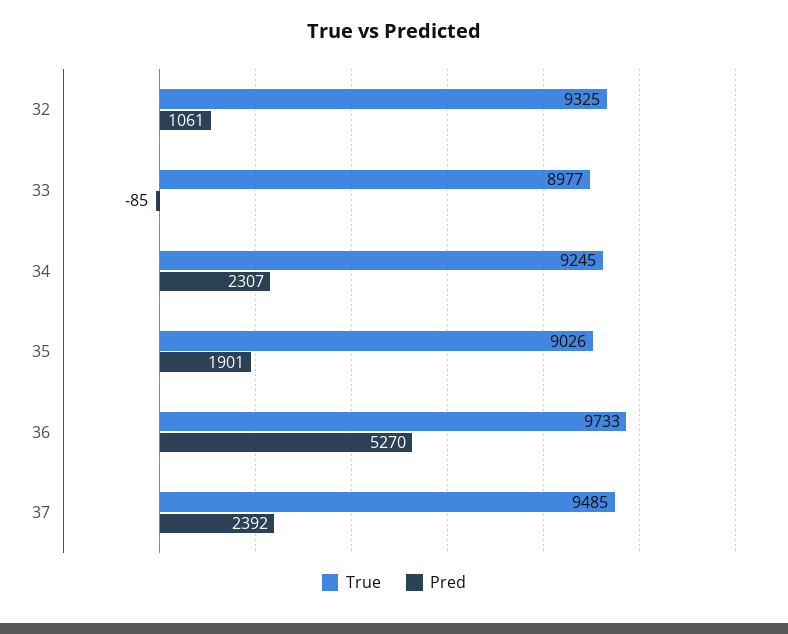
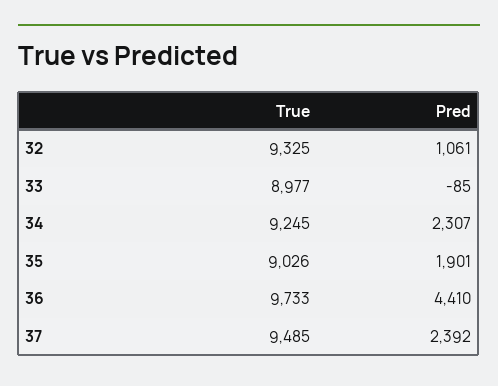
  {
    "True": {
      "32": 9325,
      "33": 8977,
      "34": 9245,
      "35": 9026,
      "36": 9733,
      "37": 9485
    },
    "Pred": {
      "32": 1061,
      "33": -85,
      "34": 2307,
      "35": 1901,
-     "36": 5270,
+     "36": 4410,
      "37": 2392
    }
  }

